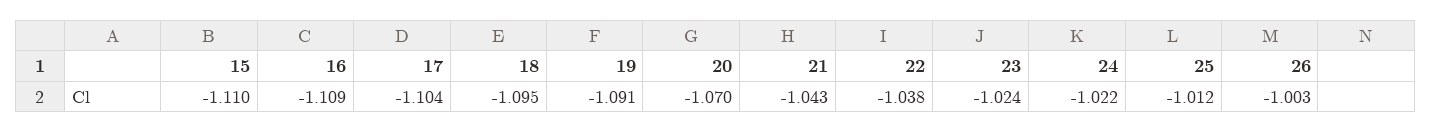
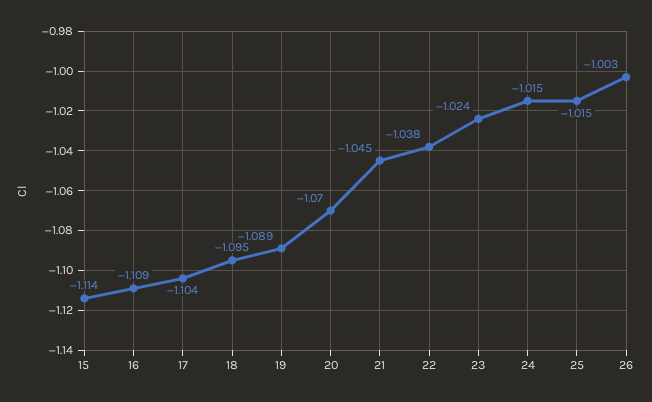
  {
-   "15": -1.11,
+   "15": -1.114,
    "16": -1.109,
    "17": -1.104,
    "18": -1.095,
-   "19": -1.091,
+   "19": -1.089,
    "20": -1.07,
-   "21": -1.043,
+   "21": -1.045,
    "22": -1.038,
    "23": -1.024,
-   "24": -1.022,
+   "24": -1.015,
-   "25": -1.012,
+   "25": -1.015,
    "26": -1.003
  }

